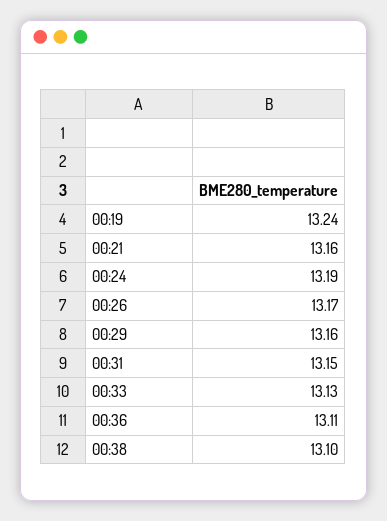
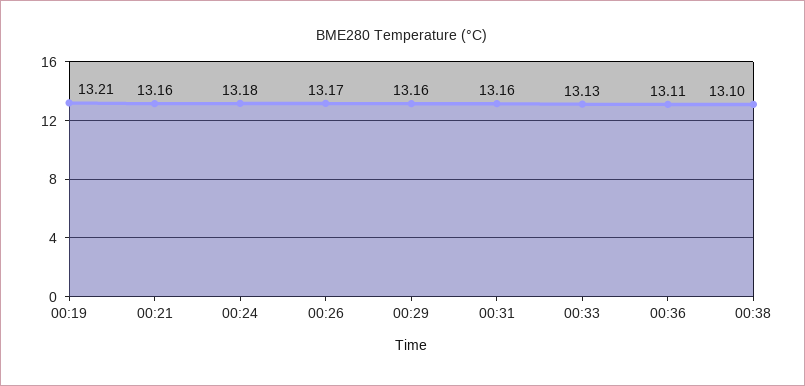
  {
-   "00:19": 13.24,
+   "00:19": 13.21,
    "00:21": 13.16,
-   "00:24": 13.19,
+   "00:24": 13.18,
    "00:26": 13.17,
    "00:29": 13.16,
-   "00:31": 13.15,
+   "00:31": 13.16,
    "00:33": 13.13,
    "00:36": 13.11,
    "00:38": 13.1
  }

